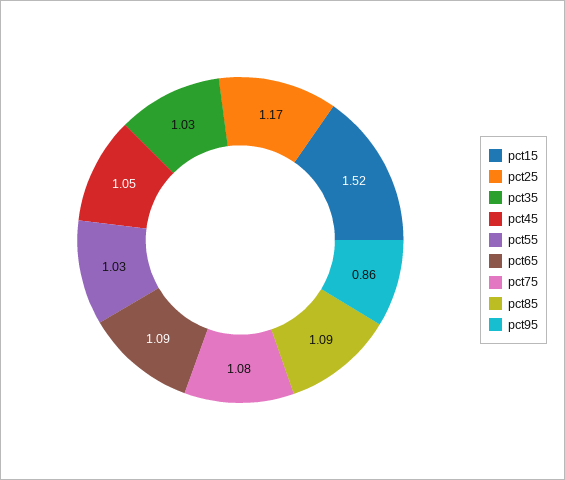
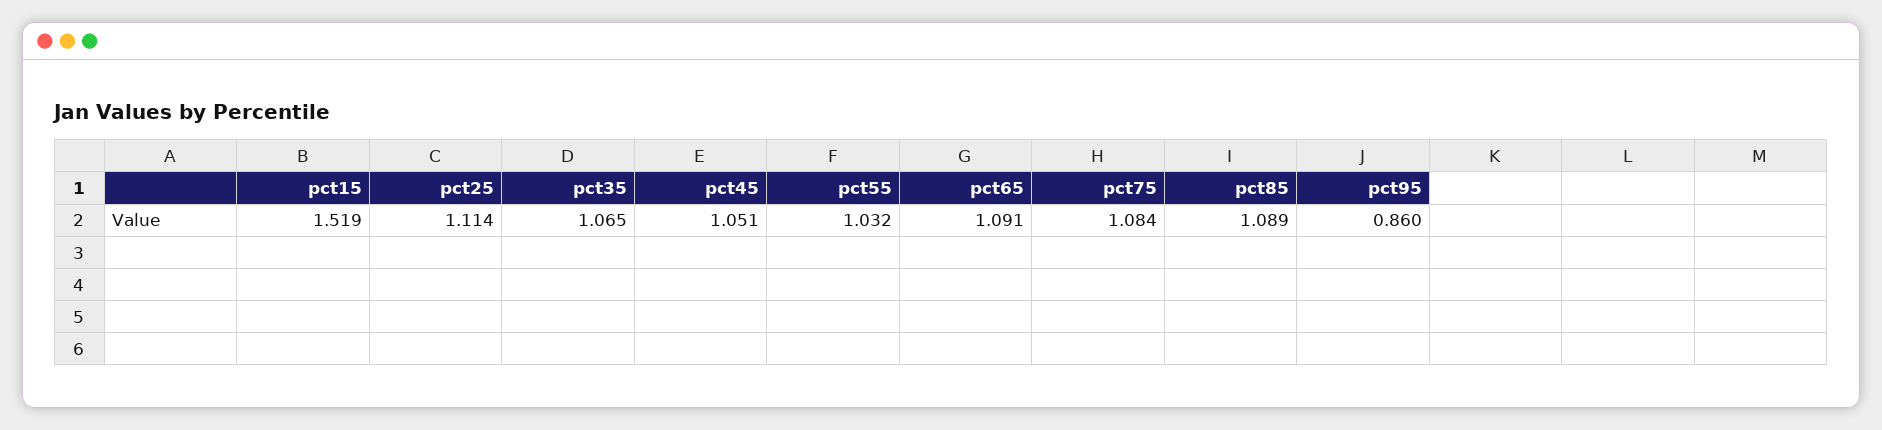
  {
    "pct15": 1.519,
-   "pct25": 1.17,
+   "pct25": 1.114,
-   "pct35": 1.03,
+   "pct35": 1.065,
    "pct45": 1.051,
    "pct55": 1.032,
    "pct65": 1.091,
    "pct75": 1.084,
    "pct85": 1.089,
    "pct95": 0.86
  }

